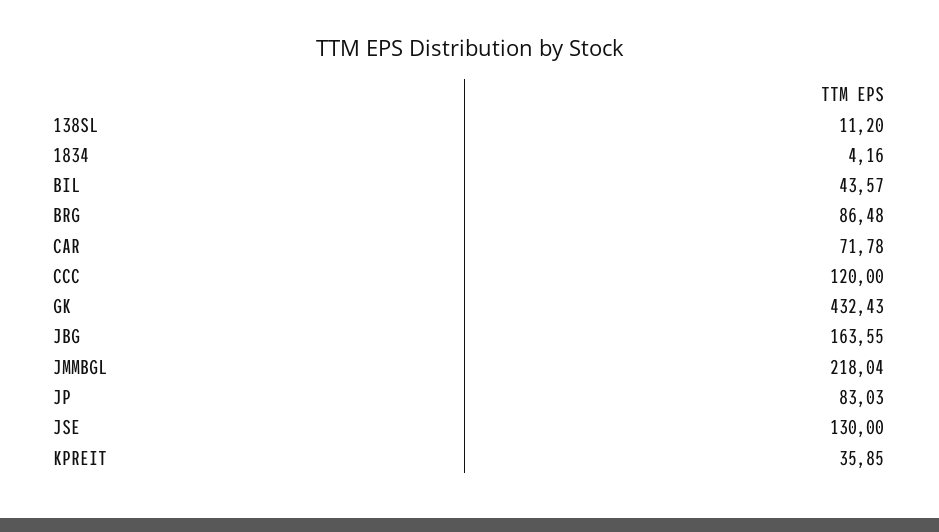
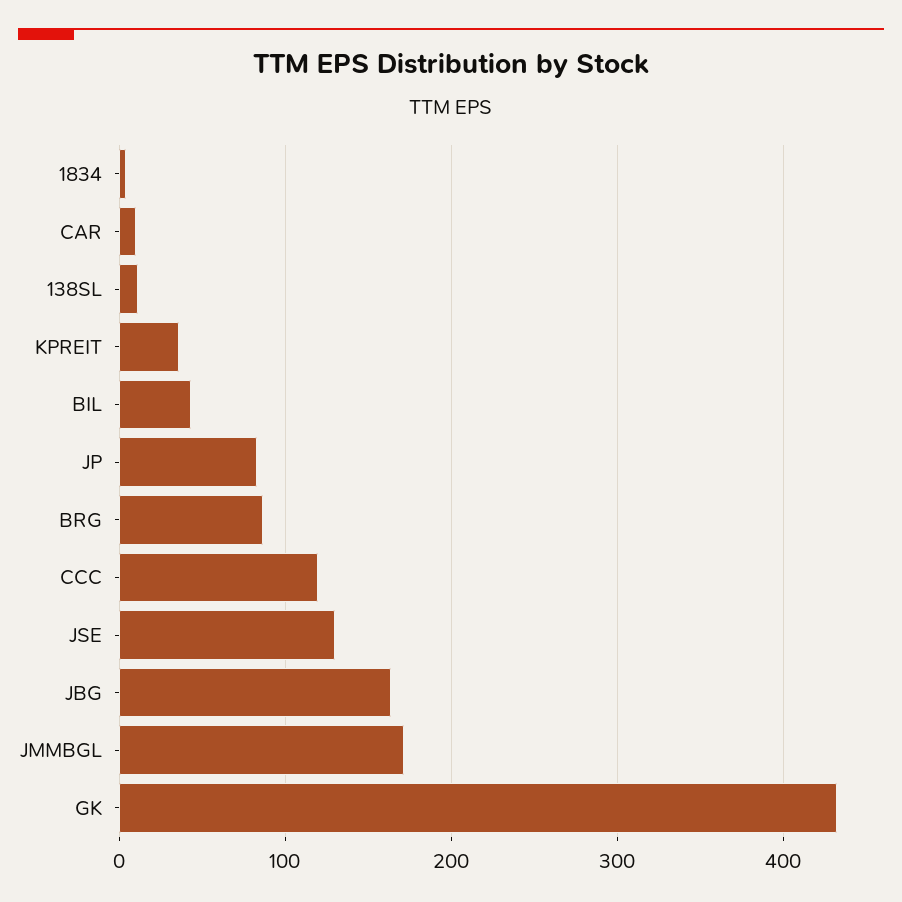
  {
    "138SL": 11.2,
    "1834": 4.16,
    "BIL": 43.57,
    "BRG": 86.48,
-   "CAR": 71.78,
+   "CAR": 10,
    "CCC": 120,
    "GK": 432.43,
    "JBG": 163.55,
-   "JMMBGL": 218.04,
+   "JMMBGL": 170,
    "JP": 83.03,
    "JSE": 130,
    "KPREIT": 35.85
  }

